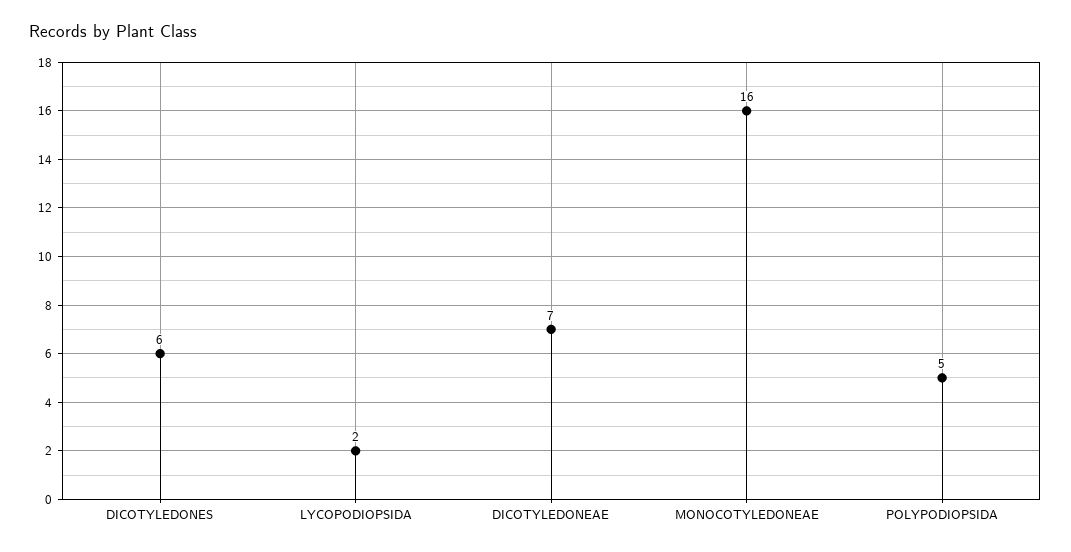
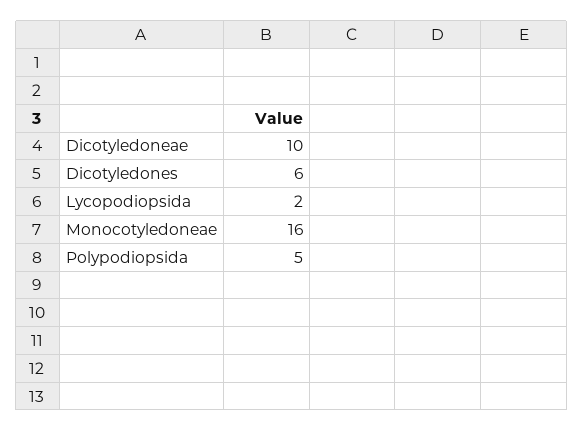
  {
    "DICOTYLEDONES": 6,
    "LYCOPODIOPSIDA": 2,
-   "DICOTYLEDONEAE": 7,
+   "DICOTYLEDONEAE": 10,
    "MONOCOTYLEDONEAE": 16,
    "POLYPODIOPSIDA": 5
  }

